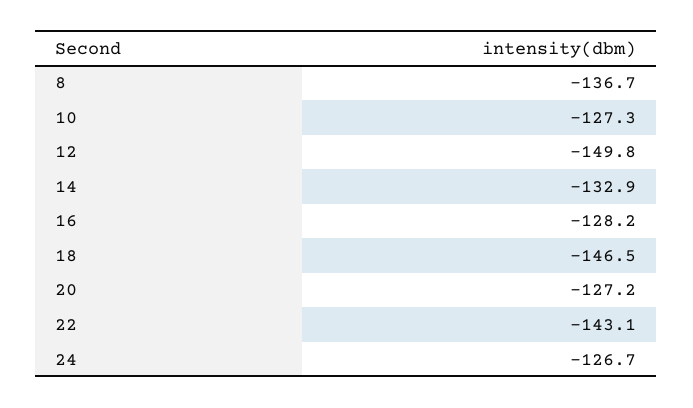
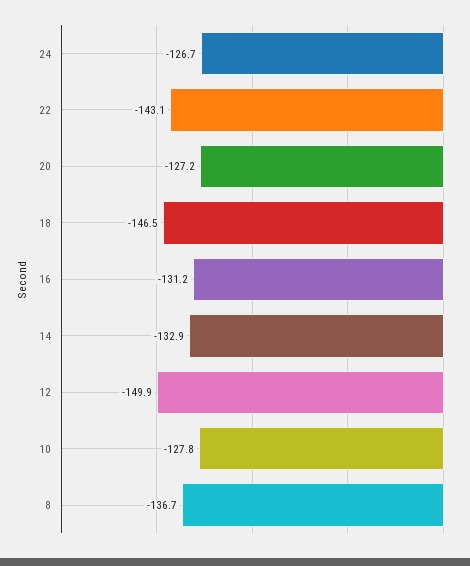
  {
    "8": -136.7,
-   "10": -127.3,
+   "10": -127.8,
-   "12": -149.8,
+   "12": -149.9,
    "14": -132.9,
-   "16": -128.2,
+   "16": -131.2,
    "18": -146.5,
    "20": -127.2,
    "22": -143.1,
    "24": -126.7
  }

